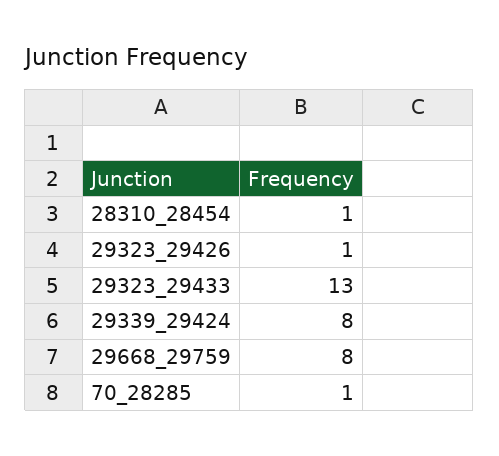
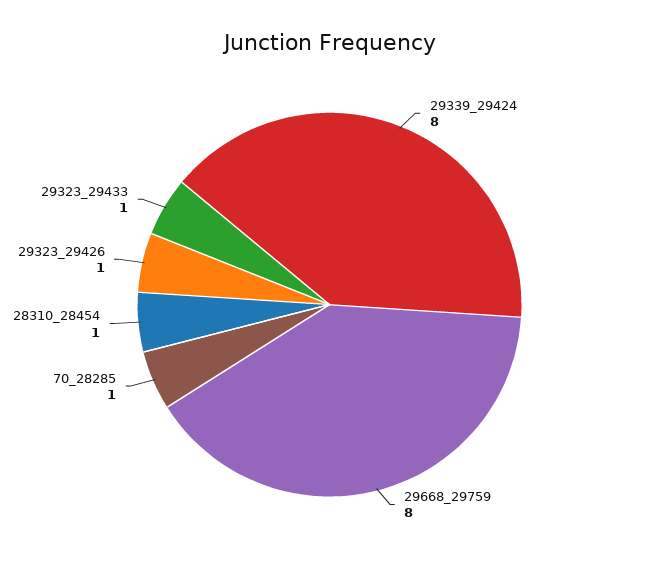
  {
    "28310_28454": 1,
    "29323_29426": 1,
-   "29323_29433": 13,
+   "29323_29433": 1,
    "29339_29424": 8,
    "29668_29759": 8,
    "70_28285": 1
  }

